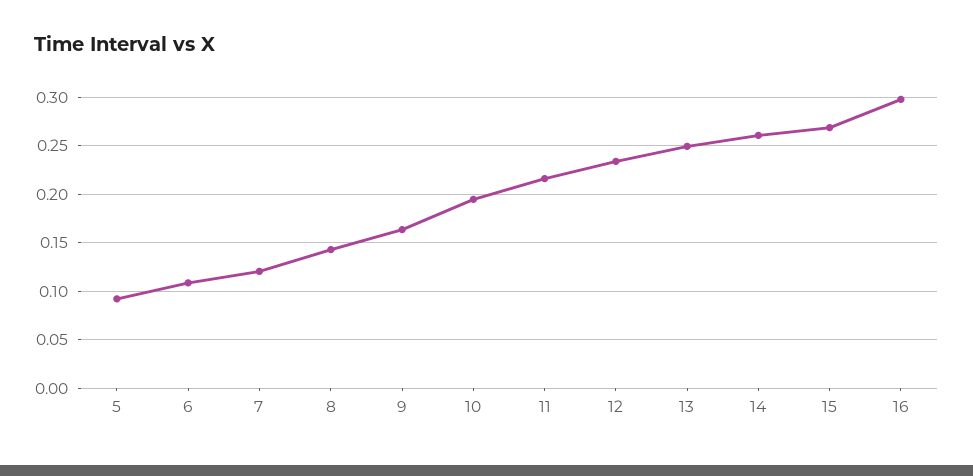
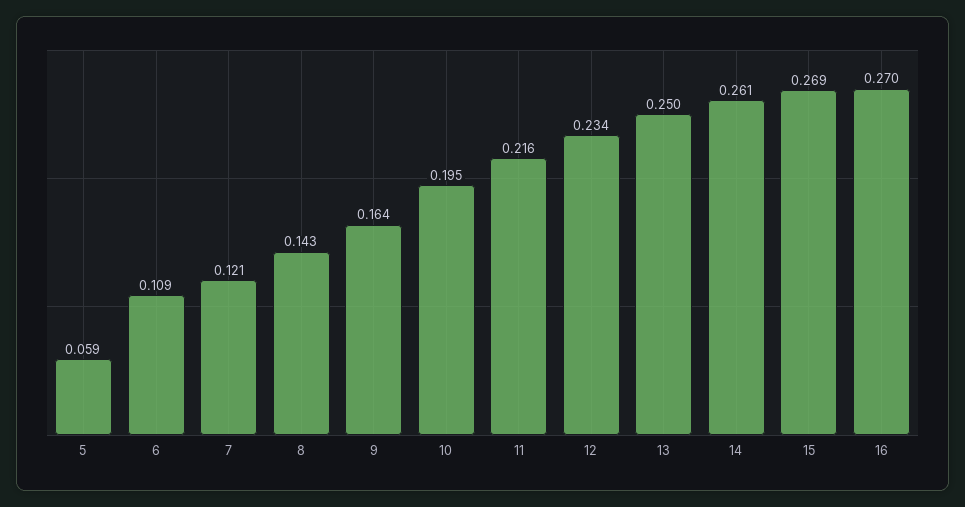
  {
-   "5": 0.09,
+   "5": 0.059,
    "6": 0.109,
    "7": 0.121,
    "8": 0.143,
    "9": 0.164,
    "10": 0.195,
    "11": 0.216,
    "12": 0.234,
    "13": 0.25,
    "14": 0.261,
    "15": 0.269,
-   "16": 0.3
+   "16": 0.27
  }

